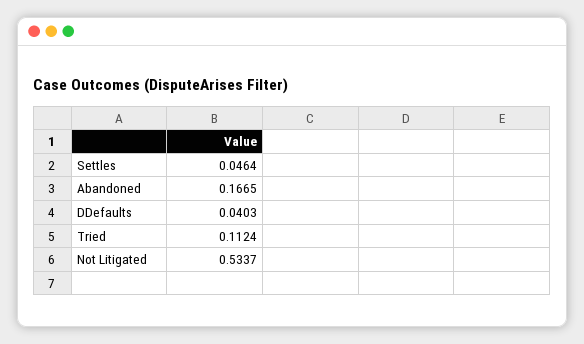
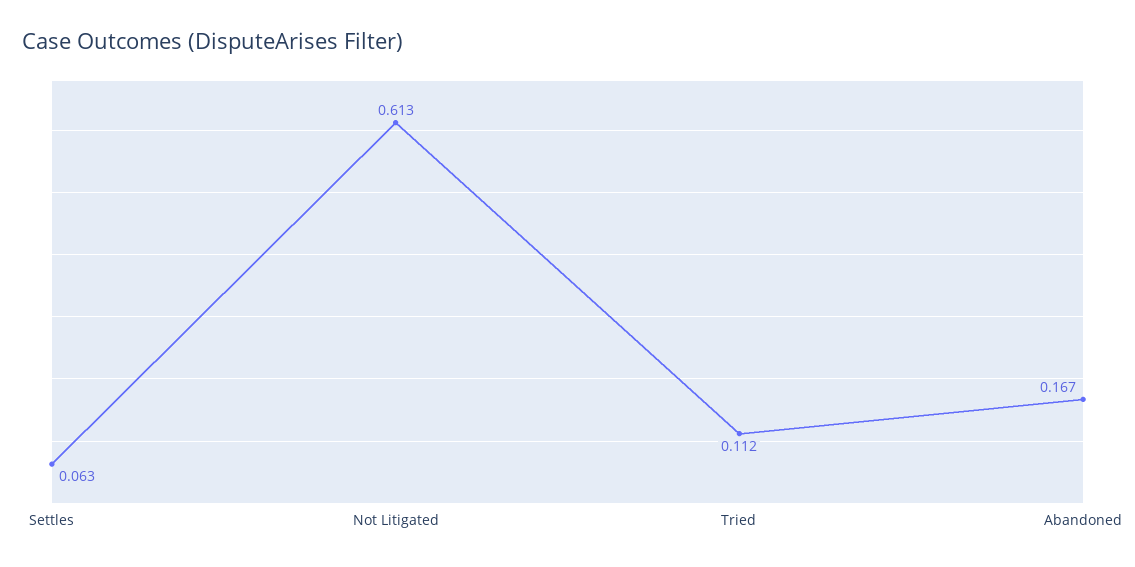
  {
-   "Settles": 0.0464,
+   "Settles": 0.063,
    "Abandoned": 0.1665,
-   "DDefaults": 0.0403,
    "Tried": 0.1124,
-   "Not Litigated": 0.5337
+   "Not Litigated": 0.613
  }

